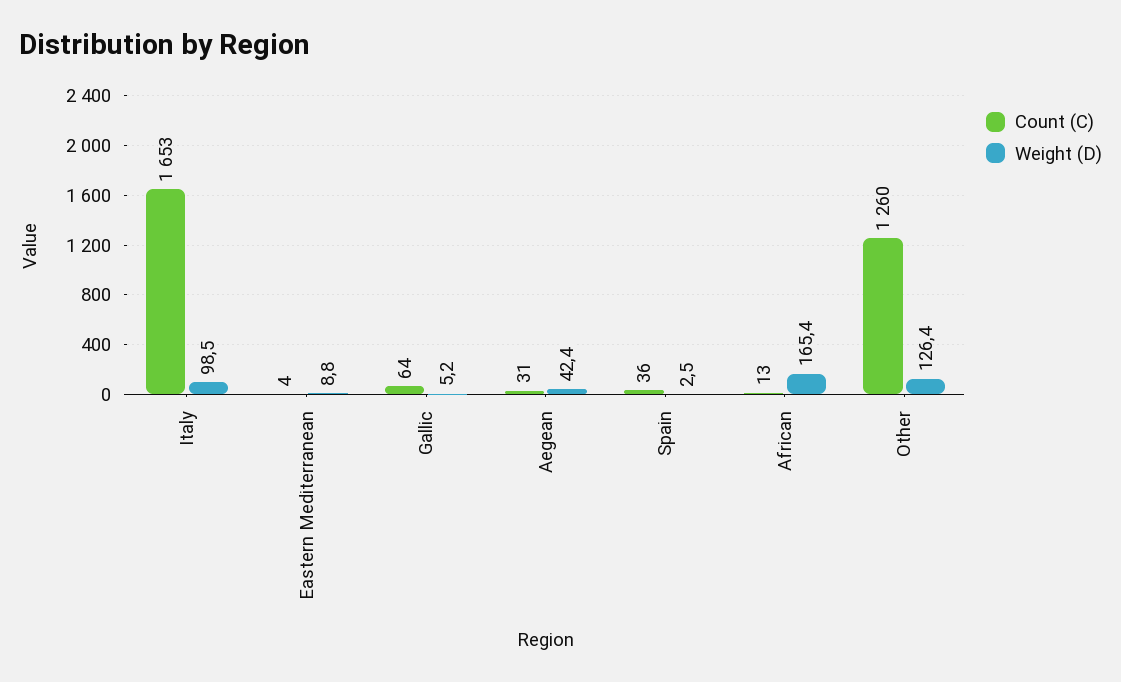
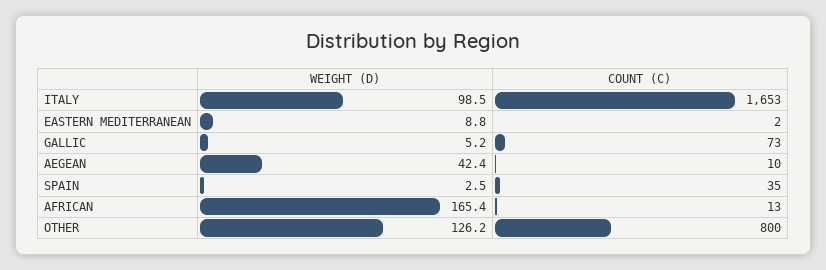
  {
    "Count (C)": {
      "Italy": 1653,
-     "Eastern Mediterranean": 4,
+     "Eastern Mediterranean": 2,
-     "Gallic": 64,
+     "Gallic": 73,
-     "Aegean": 31,
+     "Aegean": 10,
-     "Spain": 36,
+     "Spain": 35,
      "African": 13,
-     "Other": 1260
+     "Other": 800
    },
    "Weight (D)": {
      "Italy": 98.5,
      "Eastern Mediterranean": 8.8,
      "Gallic": 5.2,
      "Aegean": 42.4,
      "Spain": 2.5,
      "African": 165.4,
-     "Other": 126.4
+     "Other": 126.2
    }
  }

